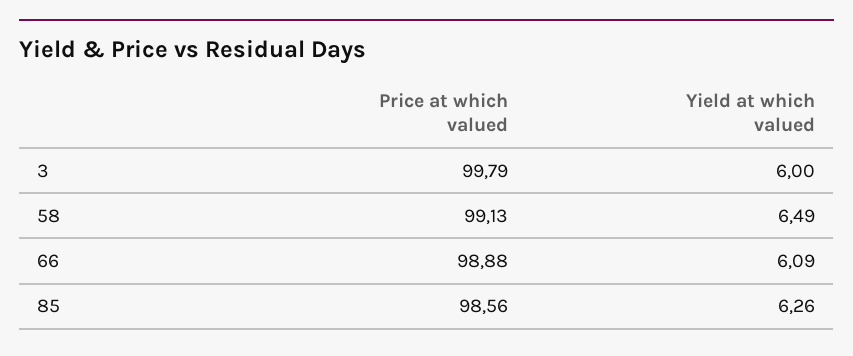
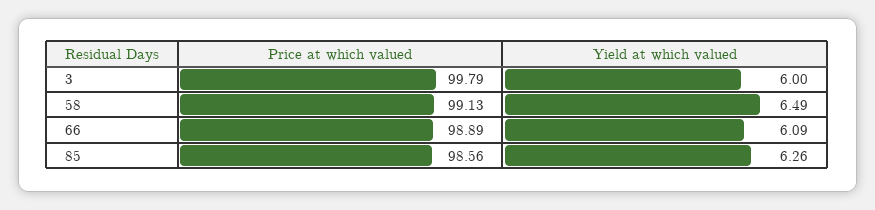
  {
    "Price at which valued": {
      "3": 99.79,
      "58": 99.13,
-     "66": 98.88,
+     "66": 98.89,
      "85": 98.56
    },
    "Yield at which valued": {
      "3": 6,
      "58": 6.49,
      "66": 6.09,
      "85": 6.26
    }
  }

